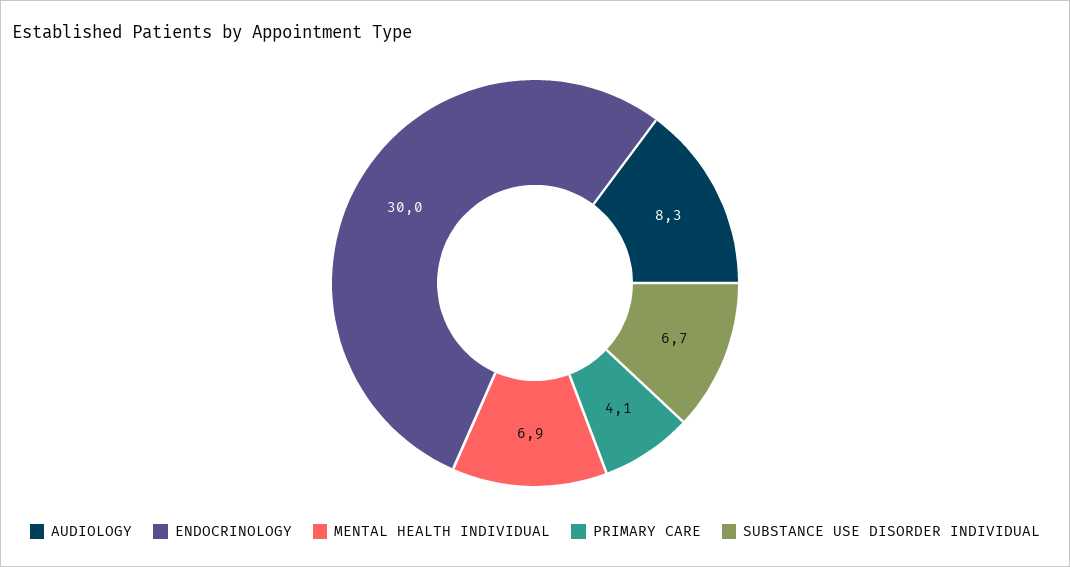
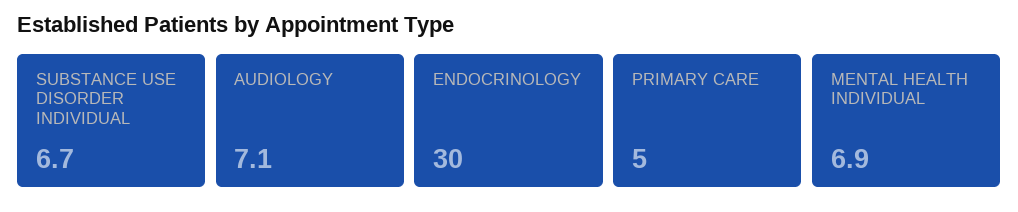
  {
-   "AUDIOLOGY": 8.3,
+   "AUDIOLOGY": 7.1,
    "ENDOCRINOLOGY": 30,
    "MENTAL HEALTH INDIVIDUAL": 6.9,
-   "PRIMARY CARE": 4.1,
+   "PRIMARY CARE": 5,
    "SUBSTANCE USE DISORDER INDIVIDUAL": 6.7
  }

